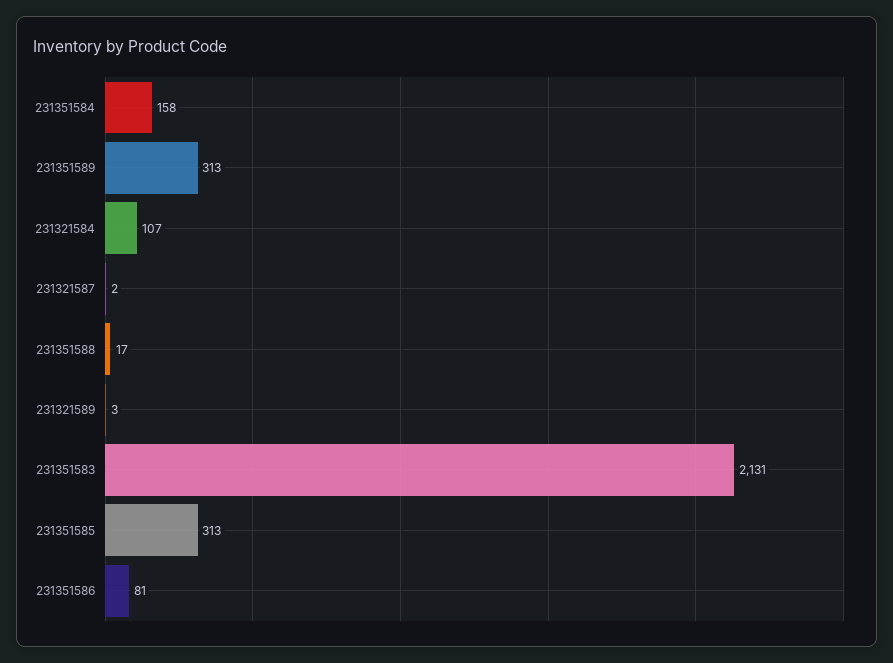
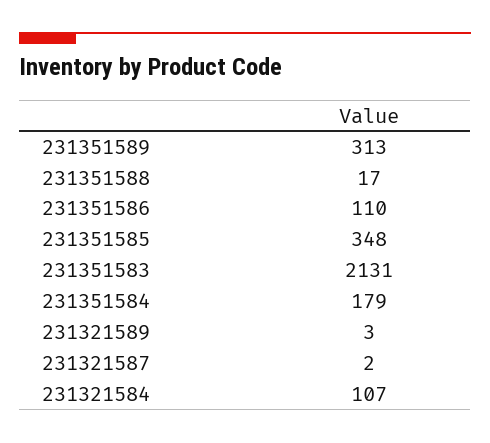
  {
-   "231351584": 158,
+   "231351584": 179,
    "231351589": 313,
    "231321584": 107,
    "231321587": 2,
    "231351588": 17,
    "231321589": 3,
    "231351583": 2131,
-   "231351585": 313,
+   "231351585": 348,
-   "231351586": 81
+   "231351586": 110
  }

